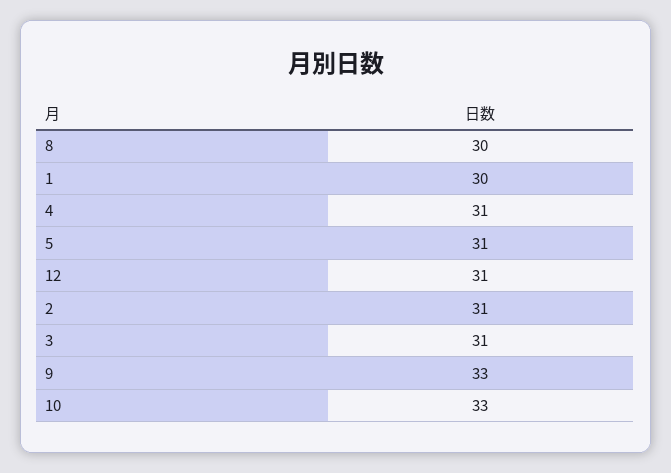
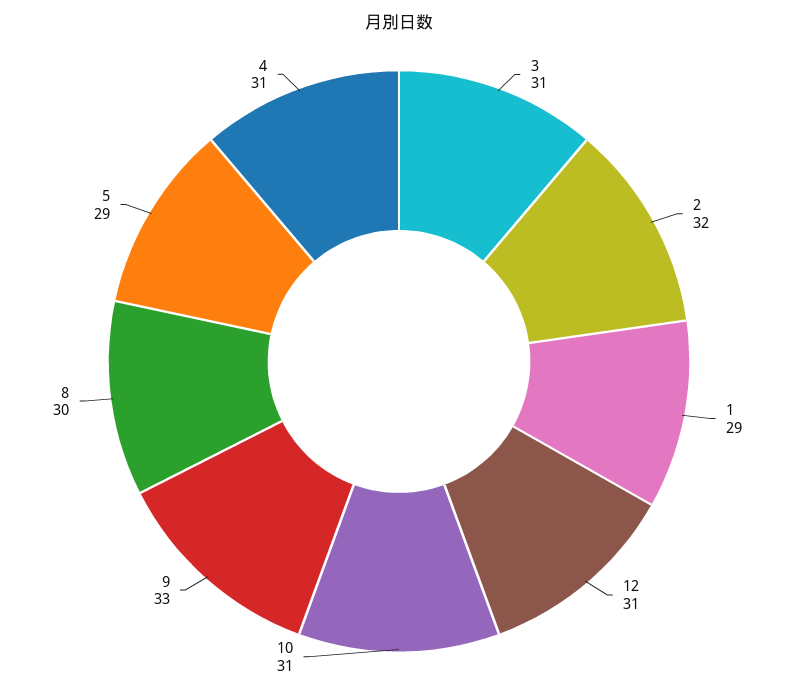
  {
    "8": 30,
-   "1": 30,
+   "1": 29,
    "4": 31,
-   "5": 31,
+   "5": 29,
    "12": 31,
-   "2": 31,
+   "2": 32,
    "3": 31,
    "9": 33,
-   "10": 33
+   "10": 31
  }

